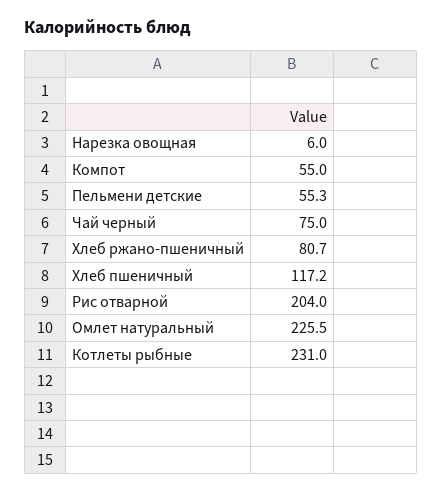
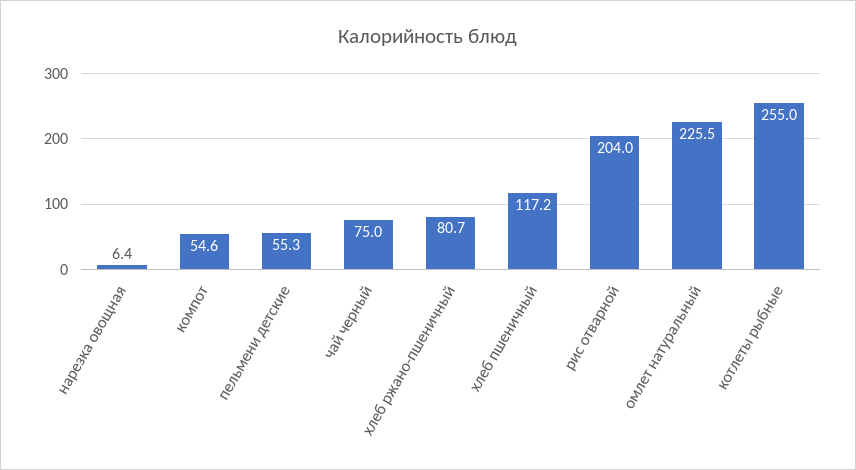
  {
-   "Нарезка овощная": 6,
+   "Нарезка овощная": 6.4,
-   "Компот": 55,
+   "Компот": 54.6,
    "Пельмени детские": 55.3,
    "Чай черный": 75,
    "Хлеб ржано-пшеничный": 80.7,
    "Хлеб пшеничный": 117.2,
    "Рис отварной": 204,
    "Омлет натуральный": 225.5,
-   "Котлеты рыбные": 231
+   "Котлеты рыбные": 255
  }

